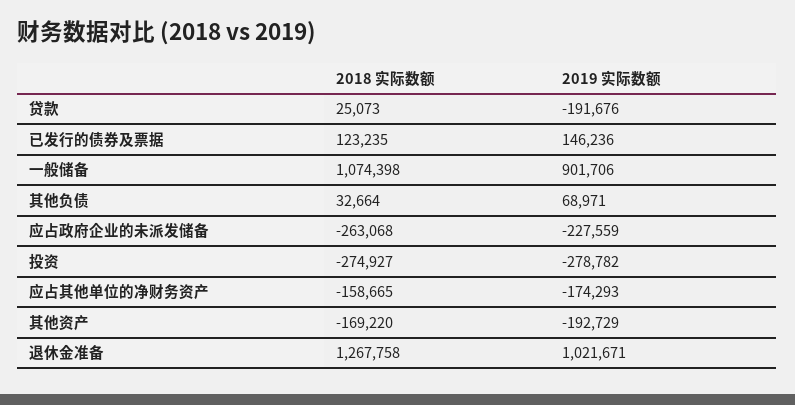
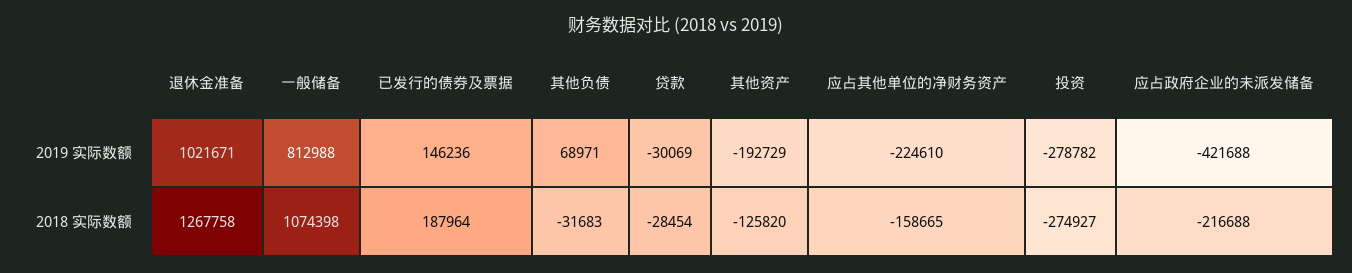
  {
    "2018 实际数额": {
-     "贷款": 25073,
+     "贷款": -28454,
-     "已发行的债券及票据": 123235,
+     "已发行的债券及票据": 187964,
      "一般储备": 1074398,
-     "其他负债": 32664,
+     "其他负债": -31683,
-     "应占政府企业的未派发储备": -263068,
+     "应占政府企业的未派发储备": -216688,
      "投资": -274927,
      "应占其他单位的净财务资产": -158665,
-     "其他资产": -169220,
+     "其他资产": -125820,
      "退休金准备": 1267758
    },
    "2019 实际数额": {
-     "贷款": -191676,
+     "贷款": -30069,
      "已发行的债券及票据": 146236,
-     "一般储备": 901706,
+     "一般储备": 812988,
      "其他负债": 68971,
-     "应占政府企业的未派发储备": -227559,
+     "应占政府企业的未派发储备": -421688,
      "投资": -278782,
-     "应占其他单位的净财务资产": -174293,
+     "应占其他单位的净财务资产": -224610,
      "其他资产": -192729,
      "退休金准备": 1021671
    }
  }

